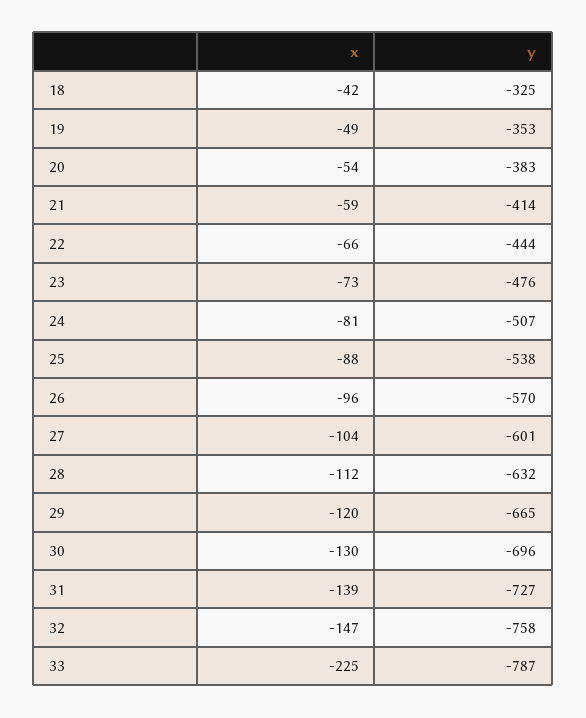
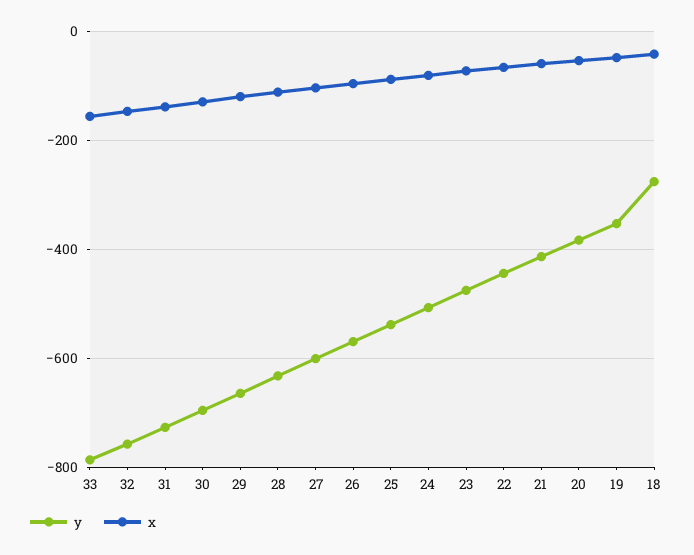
  {
    "x": {
      "18": -42,
      "19": -49,
      "20": -54,
      "21": -59,
      "22": -66,
      "23": -73,
      "24": -81,
      "25": -88,
      "26": -96,
      "27": -104,
      "28": -112,
      "29": -120,
      "30": -130,
      "31": -139,
      "32": -147,
-     "33": -225
+     "33": -160
    },
    "y": {
-     "18": -325,
+     "18": -280,
      "19": -353,
      "20": -383,
      "21": -414,
      "22": -444,
      "23": -476,
      "24": -507,
      "25": -538,
      "26": -570,
      "27": -601,
      "28": -632,
      "29": -665,
      "30": -696,
      "31": -727,
      "32": -758,
      "33": -787
    }
  }

